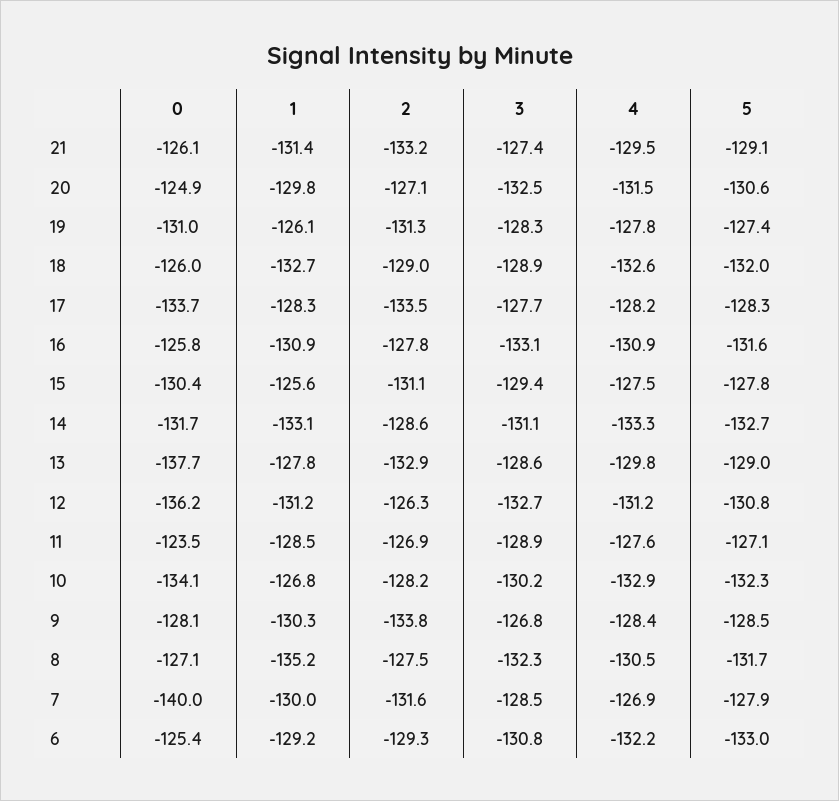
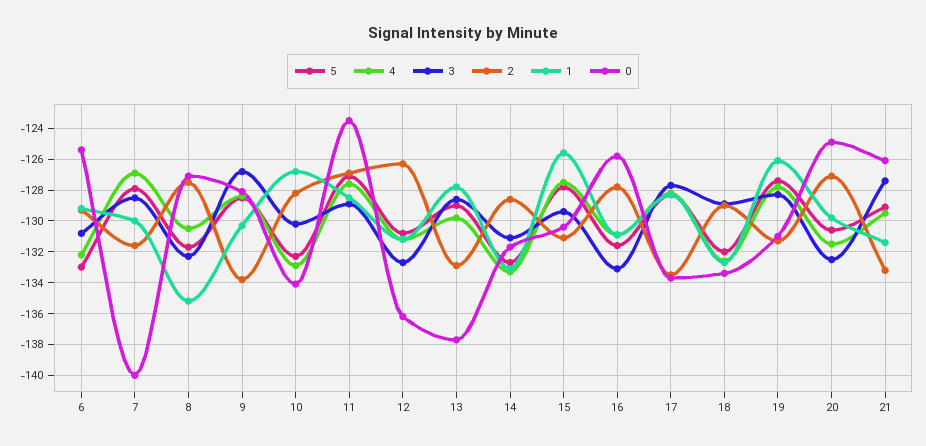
  {
    "0": {
      "21": -126.1,
      "20": -124.9,
      "19": -131,
-     "18": -126,
+     "18": -133.5,
      "17": -133.7,
      "16": -125.8,
      "15": -130.4,
      "14": -131.7,
      "13": -137.7,
      "12": -136.2,
      "11": -123.5,
      "10": -134.1,
      "9": -128.1,
      "8": -127.1,
      "7": -140,
      "6": -125.4
    },
    "1": {
      "21": -131.4,
      "20": -129.8,
      "19": -126.1,
      "18": -132.7,
      "17": -128.3,
      "16": -130.9,
      "15": -125.6,
      "14": -133.1,
      "13": -127.8,
      "12": -131.2,
      "11": -128.5,
      "10": -126.8,
      "9": -130.3,
      "8": -135.2,
      "7": -130,
      "6": -129.2
    },
    "2": {
      "21": -133.2,
      "20": -127.1,
      "19": -131.3,
      "18": -129,
      "17": -133.5,
      "16": -127.8,
      "15": -131.1,
      "14": -128.6,
      "13": -132.9,
      "12": -126.3,
      "11": -126.9,
      "10": -128.2,
      "9": -133.8,
      "8": -127.5,
      "7": -131.6,
      "6": -129.3
    },
    "3": {
      "21": -127.4,
      "20": -132.5,
      "19": -128.3,
      "18": -128.9,
      "17": -127.7,
      "16": -133.1,
      "15": -129.4,
      "14": -131.1,
      "13": -128.6,
      "12": -132.7,
      "11": -128.9,
      "10": -130.2,
      "9": -126.8,
      "8": -132.3,
      "7": -128.5,
      "6": -130.8
    },
    "4": {
      "21": -129.5,
      "20": -131.5,
      "19": -127.8,
      "18": -132.6,
      "17": -128.2,
      "16": -130.9,
      "15": -127.5,
      "14": -133.3,
      "13": -129.8,
      "12": -131.2,
      "11": -127.6,
      "10": -132.9,
      "9": -128.4,
      "8": -130.5,
      "7": -126.9,
      "6": -132.2
    },
    "5": {
      "21": -129.1,
      "20": -130.6,
      "19": -127.4,
      "18": -132,
      "17": -128.3,
      "16": -131.6,
      "15": -127.8,
      "14": -132.7,
      "13": -129,
      "12": -130.8,
      "11": -127.1,
      "10": -132.3,
      "9": -128.5,
      "8": -131.7,
      "7": -127.9,
      "6": -133
    }
  }

